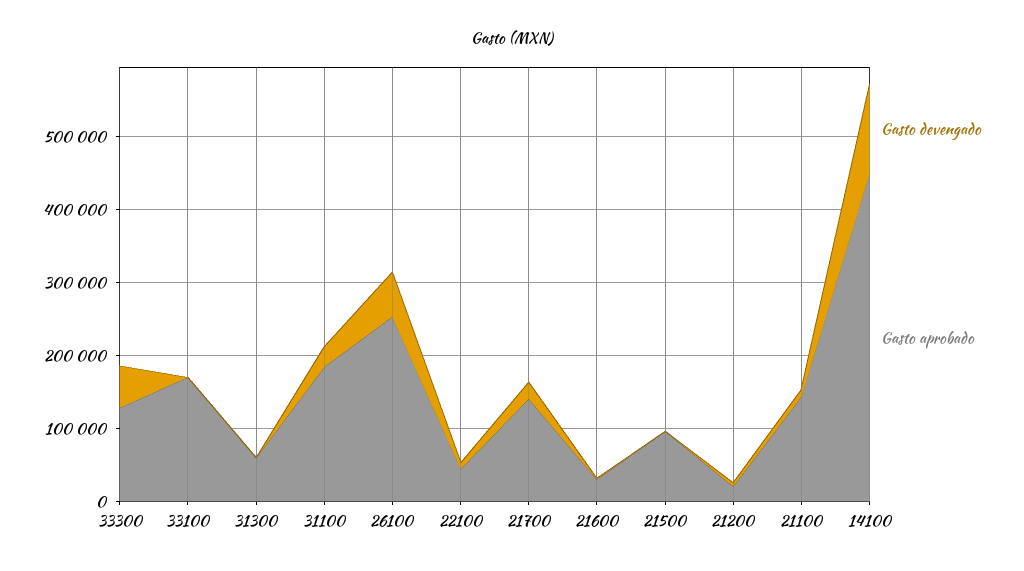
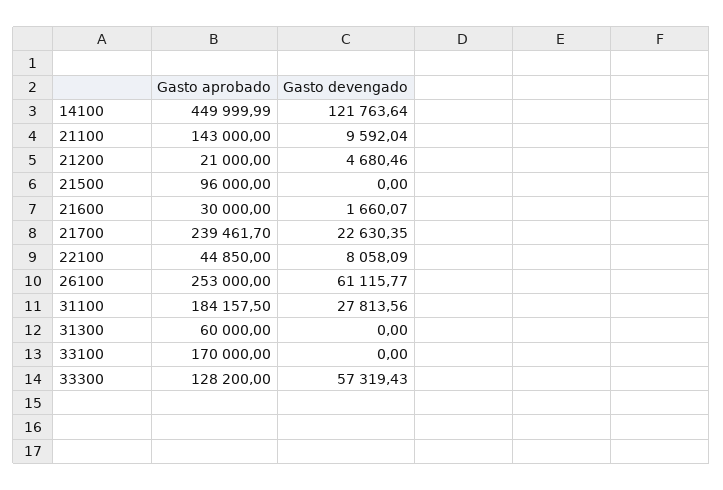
  {
    "Gasto devengado": {
      "33300": 57319.43,
      "33100": 0,
      "31300": 0,
      "31100": 27813.56,
      "26100": 61115.77,
      "22100": 8058.09,
      "21700": 22630.35,
      "21600": 1660.07,
      "21500": 0,
      "21200": 4680.46,
      "21100": 9592.04,
      "14100": 121763.64
    },
    "Gasto aprobado": {
      "33300": 128200,
      "33100": 170000,
      "31300": 60000,
      "31100": 184157.5,
      "26100": 253000,
      "22100": 44850,
-     "21700": 140000,
+     "21700": 239461.7,
      "21600": 30000,
      "21500": 96000,
      "21200": 21000,
      "21100": 143000,
      "14100": 449999.99
    }
  }

